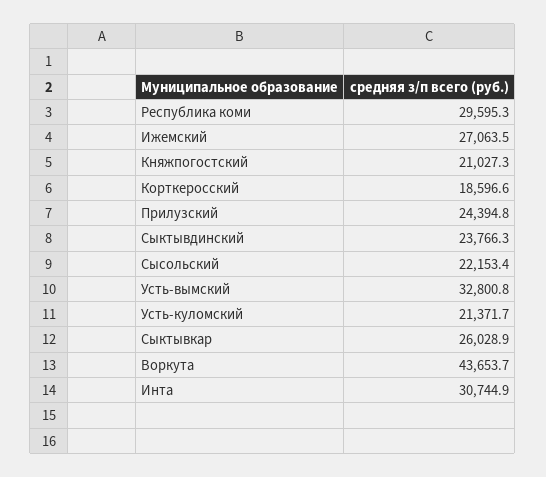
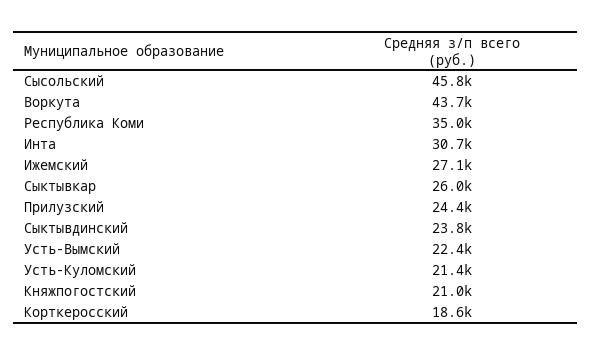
  {
-   "Республика коми": 29595.3,
+   "Республика коми": 35000,
    "Ижемский": 27063.5,
    "Княжпогостский": 21027.3,
    "Корткеросский": 18596.6,
    "Прилузский": 24394.8,
    "Сыктывдинский": 23766.3,
-   "Сысольский": 22153.4,
+   "Сысольский": 45800,
-   "Усть-вымский": 32800.8,
+   "Усть-вымский": 22400,
    "Усть-куломский": 21371.7,
    "Сыктывкар": 26028.9,
    "Воркута": 43653.7,
    "Инта": 30744.9
  }

